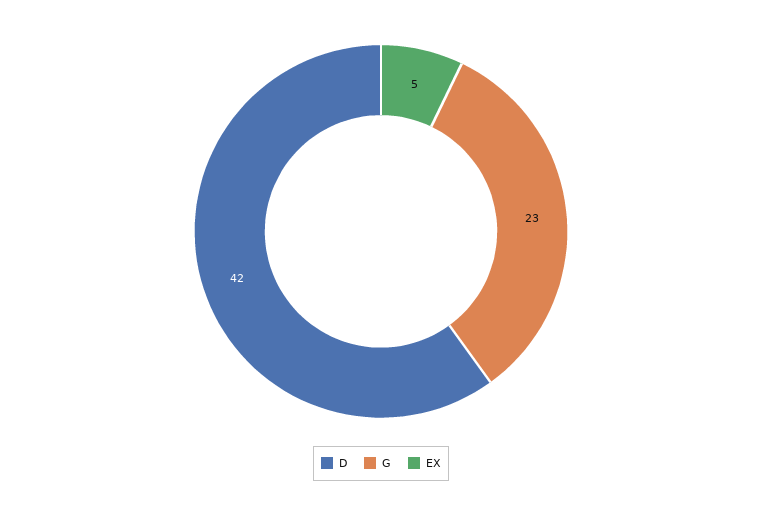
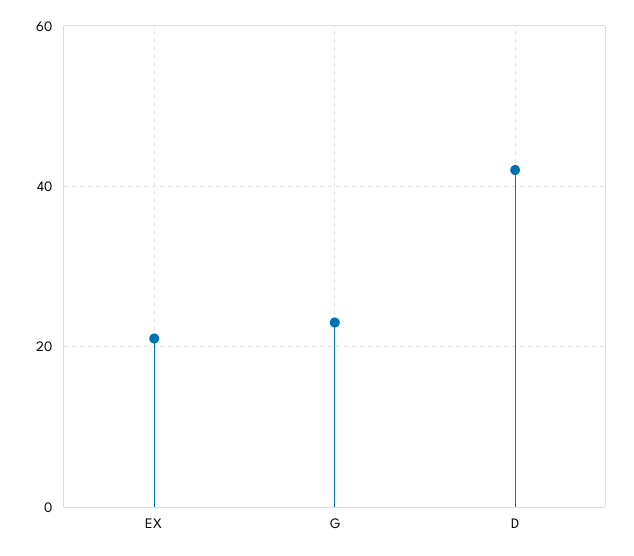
  {
    "D": 42,
    "G": 23,
-   "EX": 5
+   "EX": 20
  }

